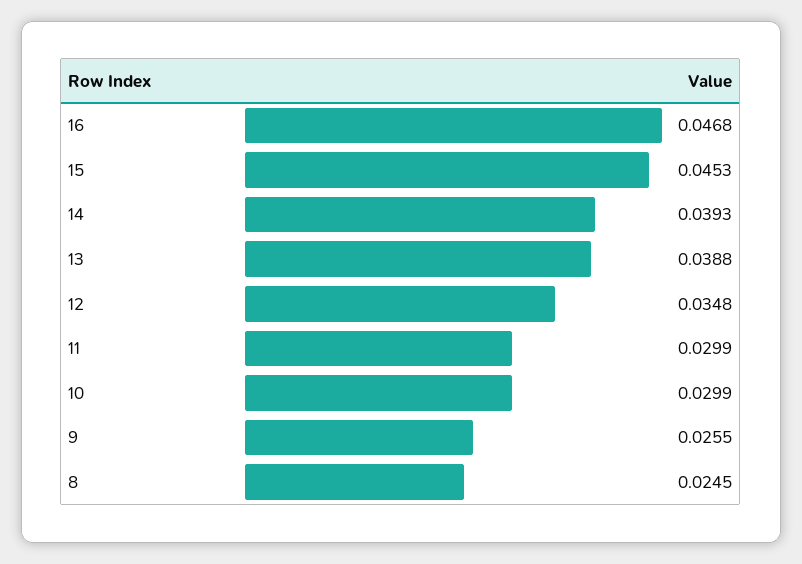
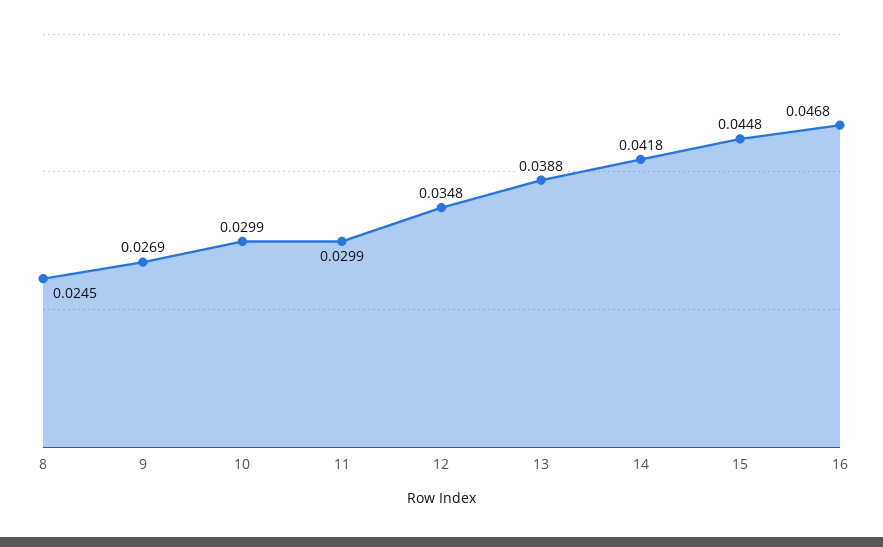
  {
    "16": 0.0468,
-   "15": 0.0453,
+   "15": 0.0448,
-   "14": 0.0393,
+   "14": 0.0418,
    "13": 0.0388,
    "12": 0.0348,
    "11": 0.0299,
    "10": 0.0299,
-   "9": 0.0255,
+   "9": 0.0269,
    "8": 0.0245
  }

